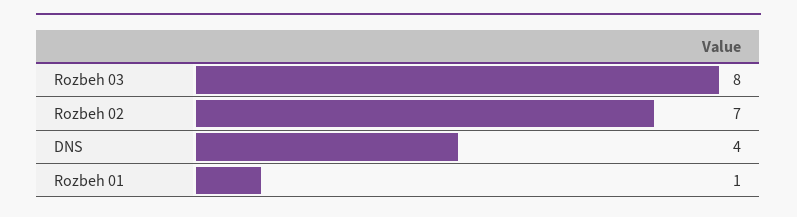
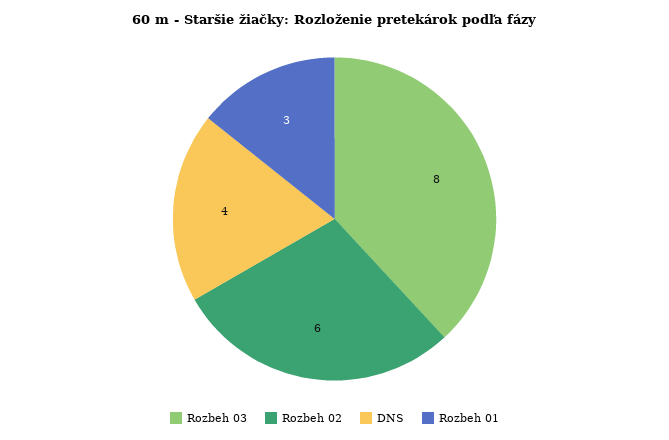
  {
    "Rozbeh 03": 8,
-   "Rozbeh 02": 7,
+   "Rozbeh 02": 6,
    "DNS": 4,
-   "Rozbeh 01": 1
+   "Rozbeh 01": 3
  }

